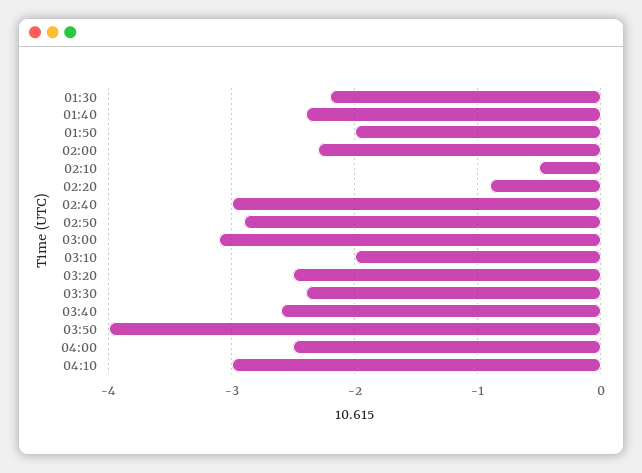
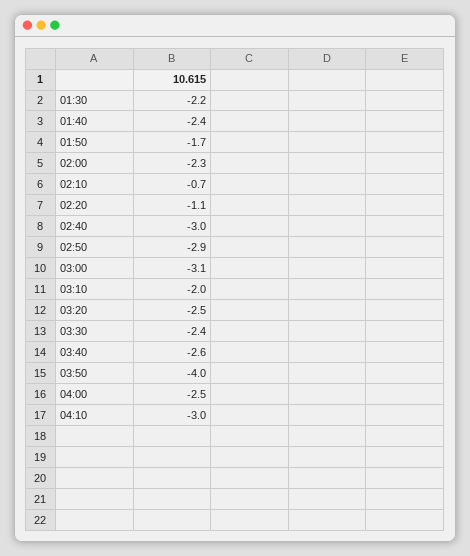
  {
    "01:30": -2.2,
    "01:40": -2.4,
-   "01:50": -2,
+   "01:50": -1.7,
    "02:00": -2.3,
-   "02:10": -0.5,
+   "02:10": -0.7,
-   "02:20": -0.9,
+   "02:20": -1.1,
    "02:40": -3,
    "02:50": -2.9,
    "03:00": -3.1,
    "03:10": -2,
    "03:20": -2.5,
    "03:30": -2.4,
    "03:40": -2.6,
    "03:50": -4,
    "04:00": -2.5,
    "04:10": -3
  }

